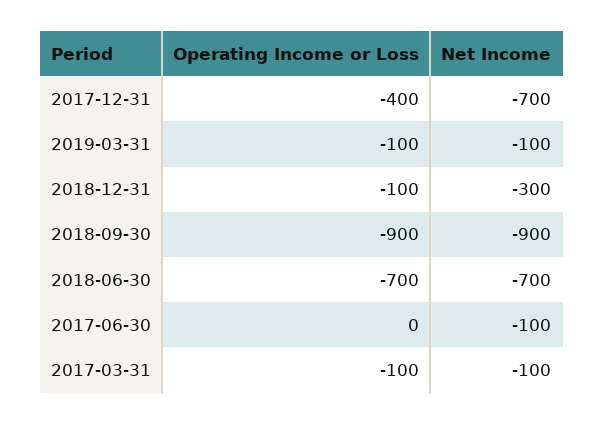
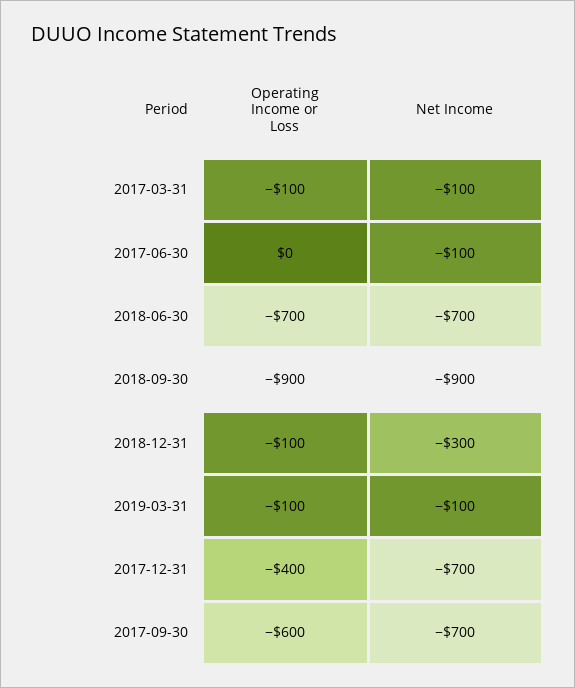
  {
    "Operating Income or Loss": {
      "2017-12-31": -400,
      "2019-03-31": -100,
      "2018-12-31": -100,
      "2018-09-30": -900,
      "2018-06-30": -700,
      "2017-06-30": 0,
-     "2017-03-31": -100
+     "2017-03-31": -100,
+     "2017-09-30": -600
    },
    "Net Income": {
      "2017-12-31": -700,
      "2019-03-31": -100,
      "2018-12-31": -300,
      "2018-09-30": -900,
      "2018-06-30": -700,
      "2017-06-30": -100,
-     "2017-03-31": -100
+     "2017-03-31": -100,
+     "2017-09-30": -700
    }
  }

